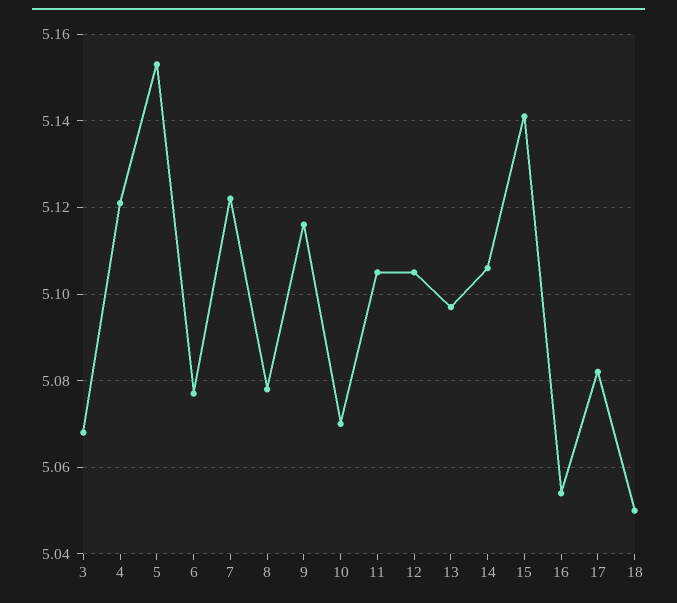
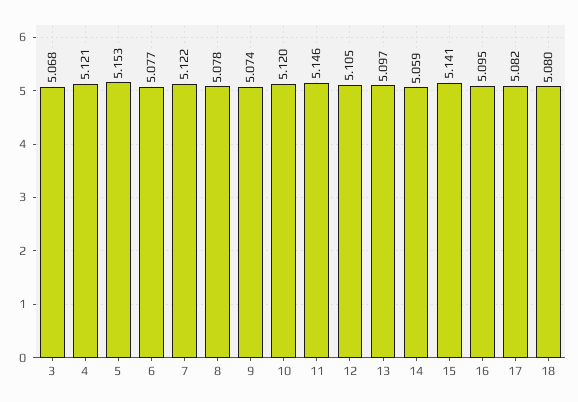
  {
    "3": 5.068,
    "4": 5.121,
    "5": 5.153,
    "6": 5.077,
    "7": 5.122,
    "8": 5.078,
-   "9": 5.115,
+   "9": 5.074,
-   "10": 5.07,
+   "10": 5.12,
-   "11": 5.105,
+   "11": 5.146,
    "12": 5.105,
    "13": 5.097,
-   "14": 5.105,
+   "14": 5.059,
    "15": 5.141,
-   "16": 5.055,
+   "16": 5.095,
    "17": 5.082,
-   "18": 5.05
+   "18": 5.08
  }

